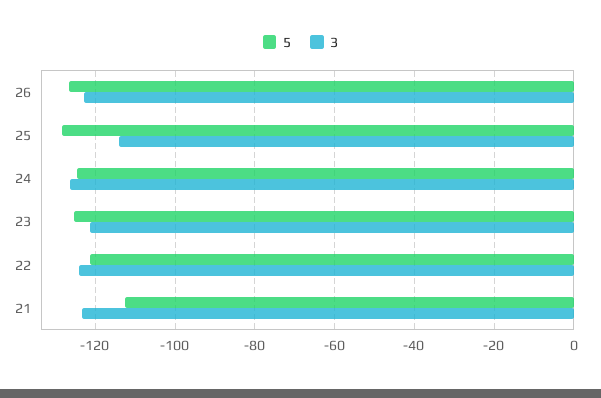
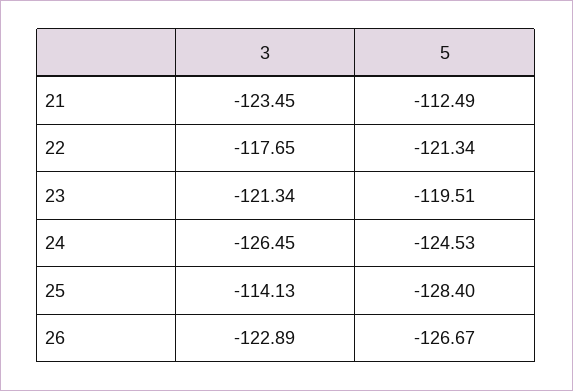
  {
    "5": {
      "26": -126.67,
      "25": -128.4,
      "24": -124.53,
-     "23": -126,
+     "23": -119.51,
      "22": -121.34,
      "21": -112.49
    },
    "3": {
      "26": -122.89,
      "25": -114.13,
      "24": -126.45,
      "23": -121.34,
-     "22": -124,
+     "22": -117.65,
      "21": -123.45
    }
  }

